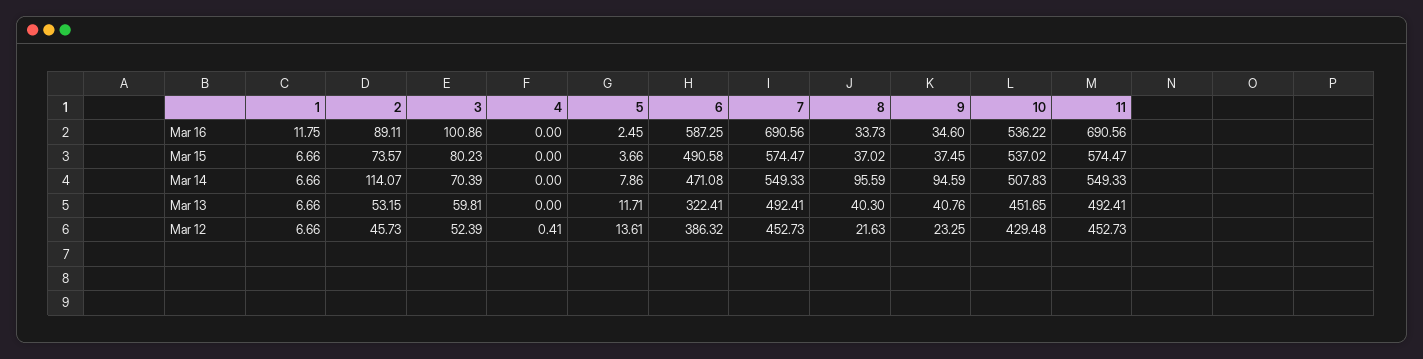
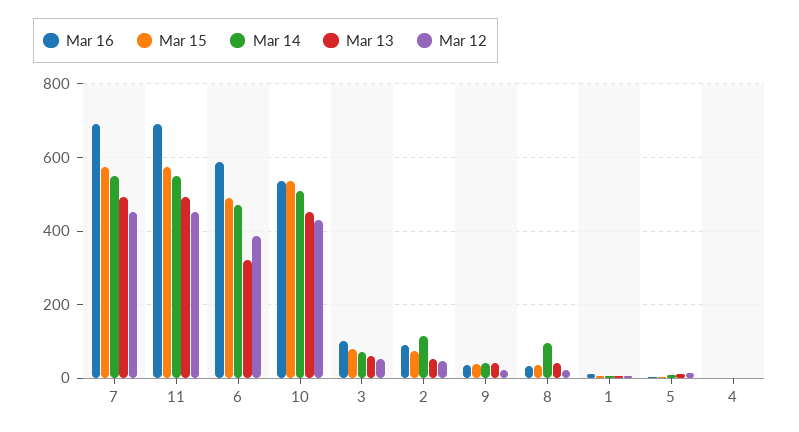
  {
    "Mar 16": {
      "1": 11.75,
      "2": 89.11,
      "3": 100.86,
      "4": 0,
      "5": 2.45,
      "6": 587.25,
      "7": 690.56,
      "8": 33.73,
      "9": 34.6,
      "10": 536.22,
      "11": 690.56
    },
    "Mar 15": {
      "1": 6.66,
      "2": 73.57,
      "3": 80.23,
      "4": 0,
      "5": 3.66,
      "6": 490.58,
      "7": 574.47,
      "8": 37.02,
      "9": 37.45,
      "10": 537.02,
      "11": 574.47
    },
    "Mar 14": {
      "1": 6.66,
      "2": 114.07,
      "3": 70.39,
      "4": 0,
      "5": 7.86,
      "6": 471.08,
      "7": 549.33,
      "8": 95.59,
-     "9": 94.59,
+     "9": 40,
      "10": 507.83,
      "11": 549.33
    },
    "Mar 13": {
      "1": 6.66,
      "2": 53.15,
      "3": 59.81,
      "4": 0,
      "5": 11.71,
      "6": 322.41,
      "7": 492.41,
      "8": 40.3,
      "9": 40.76,
      "10": 451.65,
      "11": 492.41
    },
    "Mar 12": {
      "1": 6.66,
      "2": 45.73,
      "3": 52.39,
      "4": 0.41,
      "5": 13.61,
      "6": 386.32,
      "7": 452.73,
      "8": 21.63,
      "9": 23.25,
      "10": 429.48,
      "11": 452.73
    }
  }

